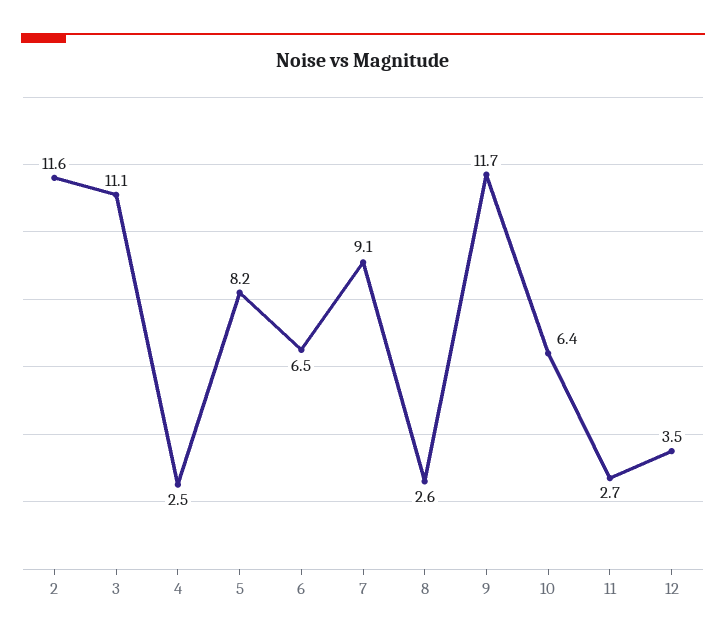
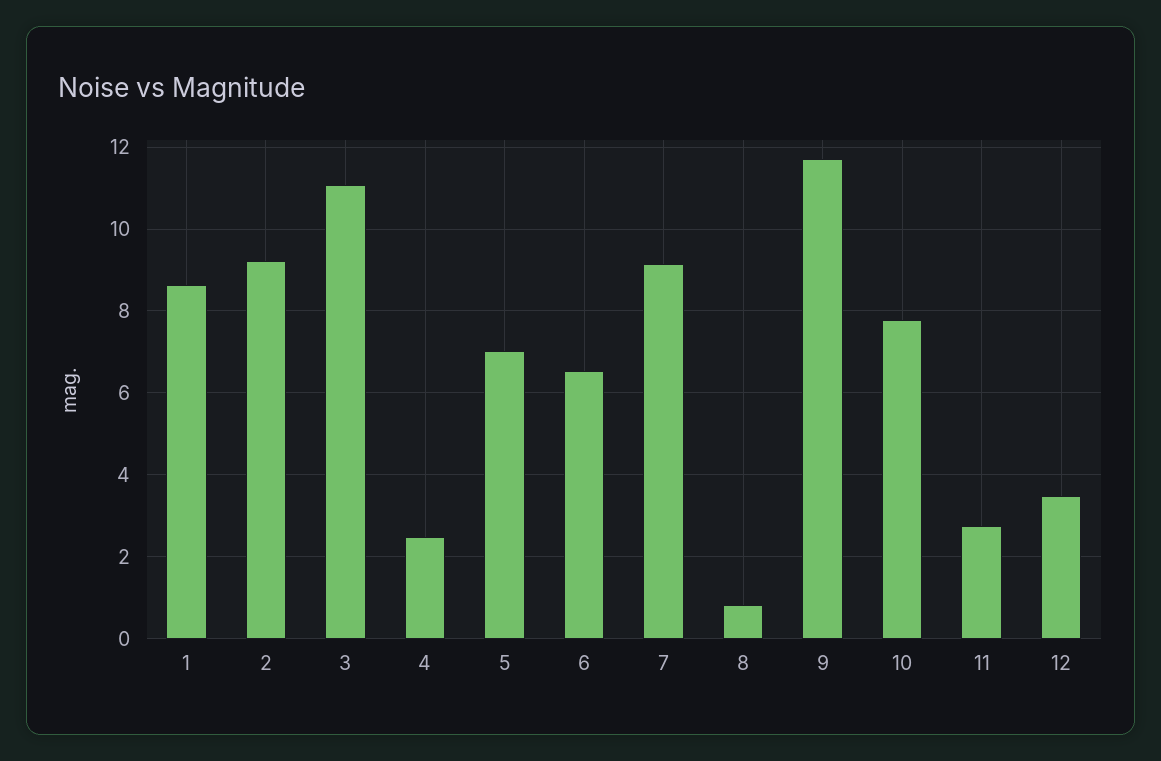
  {
-   "2": 11.6,
+   "2": 9.2,
    "3": 11.1,
    "4": 2.5,
-   "5": 8.2,
+   "5": 7,
    "6": 6.5,
    "7": 9.1,
-   "8": 2.6,
+   "8": 0.8,
    "9": 11.7,
-   "10": 6.4,
+   "10": 7.8,
    "11": 2.7,
-   "12": 3.5
+   "12": 3.5,
+   "1": 8.6
  }

